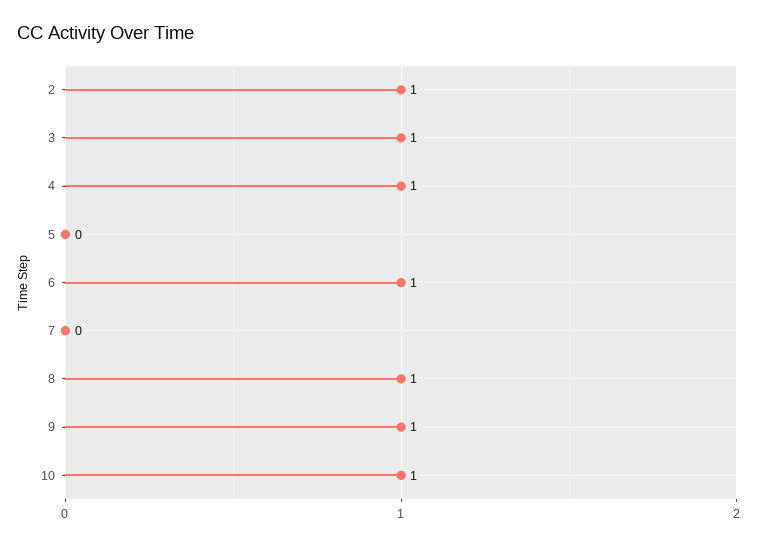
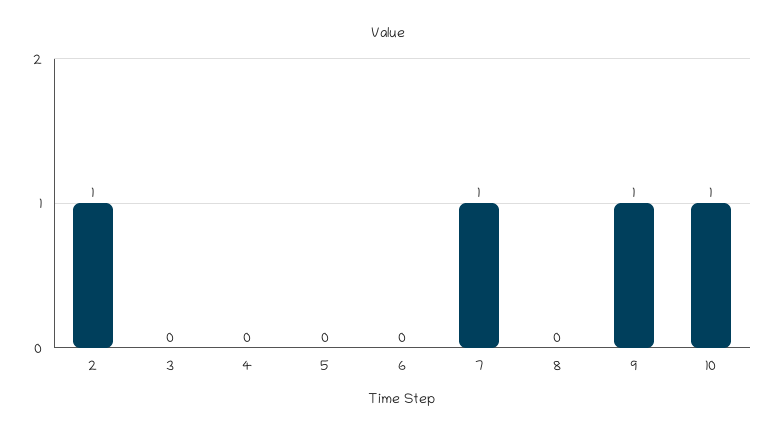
  {
    "2": 1,
-   "3": 1,
+   "3": 0,
-   "4": 1,
+   "4": 0,
    "5": 0,
-   "6": 1,
+   "6": 0,
-   "7": 0,
+   "7": 1,
-   "8": 1,
+   "8": 0,
    "9": 1,
    "10": 1
  }

